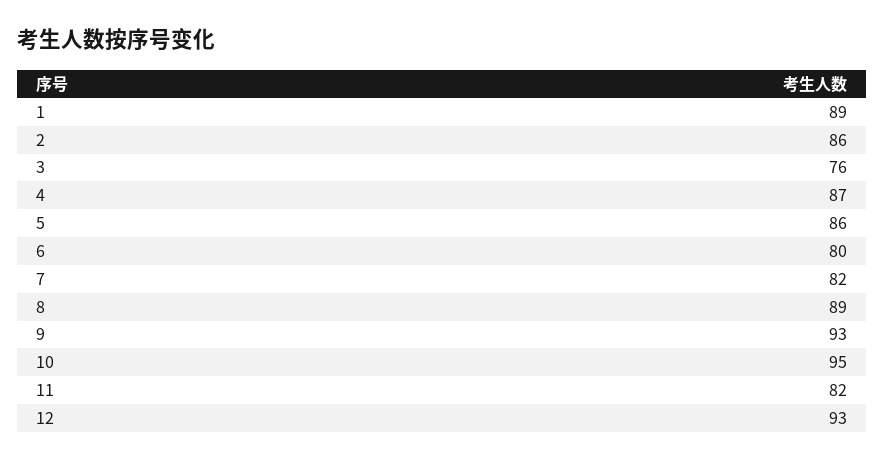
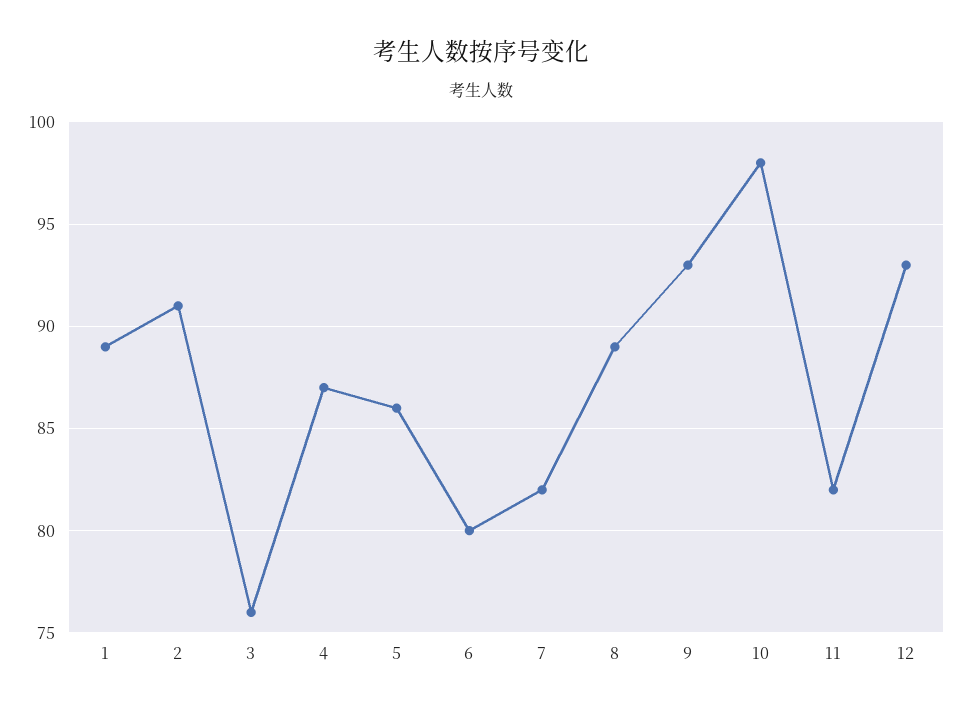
  {
    "1": 89,
-   "2": 86,
+   "2": 91,
    "3": 76,
    "4": 87,
    "5": 86,
    "6": 80,
    "7": 82,
    "8": 89,
    "9": 93,
-   "10": 95,
+   "10": 98,
    "11": 82,
    "12": 93
  }

